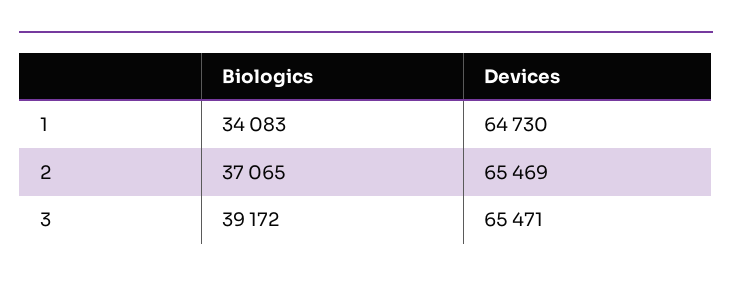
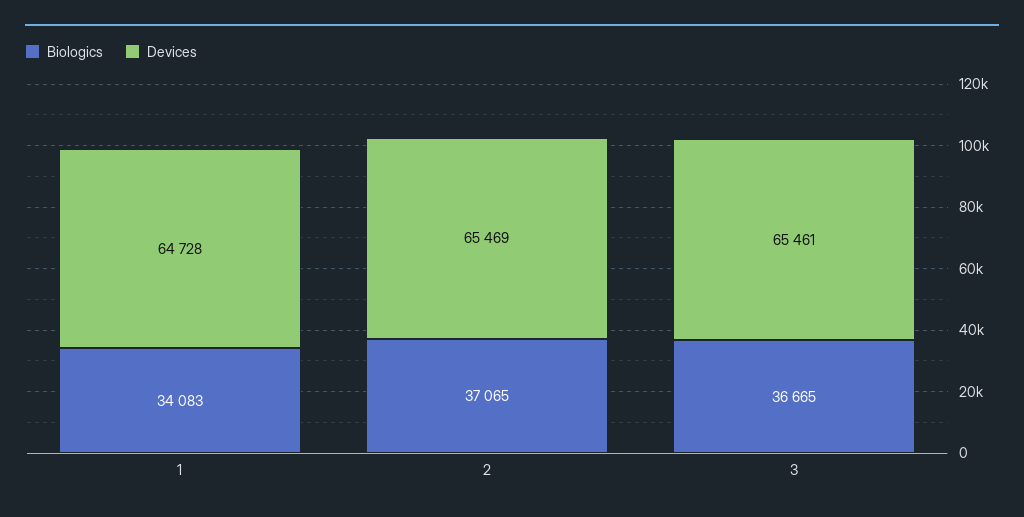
  {
    "Biologics": {
      "1": 34083,
      "2": 37065,
-     "3": 39172
+     "3": 36665
    },
    "Devices": {
-     "1": 64730,
+     "1": 64728,
      "2": 65469,
-     "3": 65471
+     "3": 65461
    }
  }

